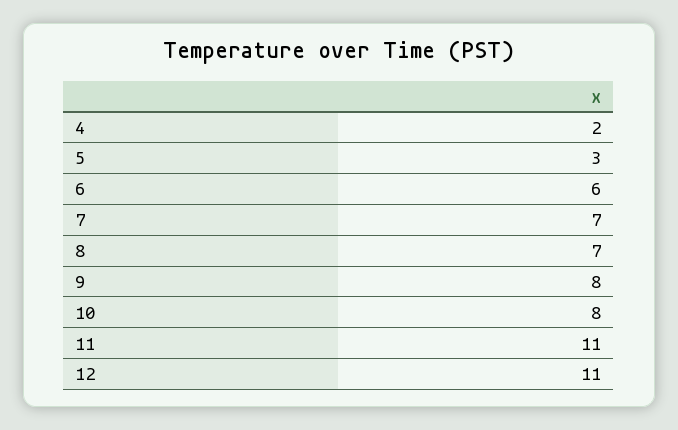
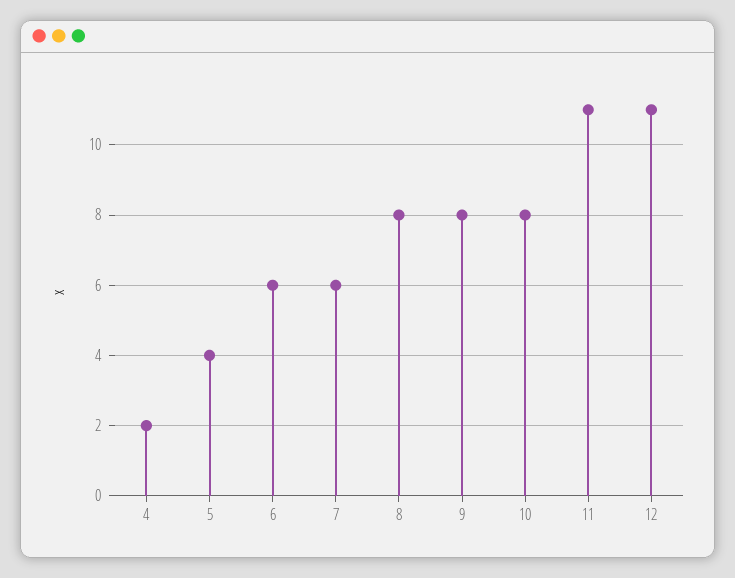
  {
    "4": 2,
-   "5": 3,
+   "5": 4,
    "6": 6,
-   "7": 7,
+   "7": 6,
-   "8": 7,
+   "8": 8,
    "9": 8,
    "10": 8,
    "11": 11,
    "12": 11
  }

